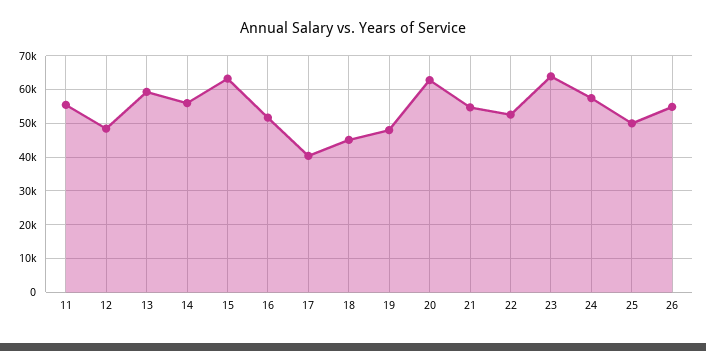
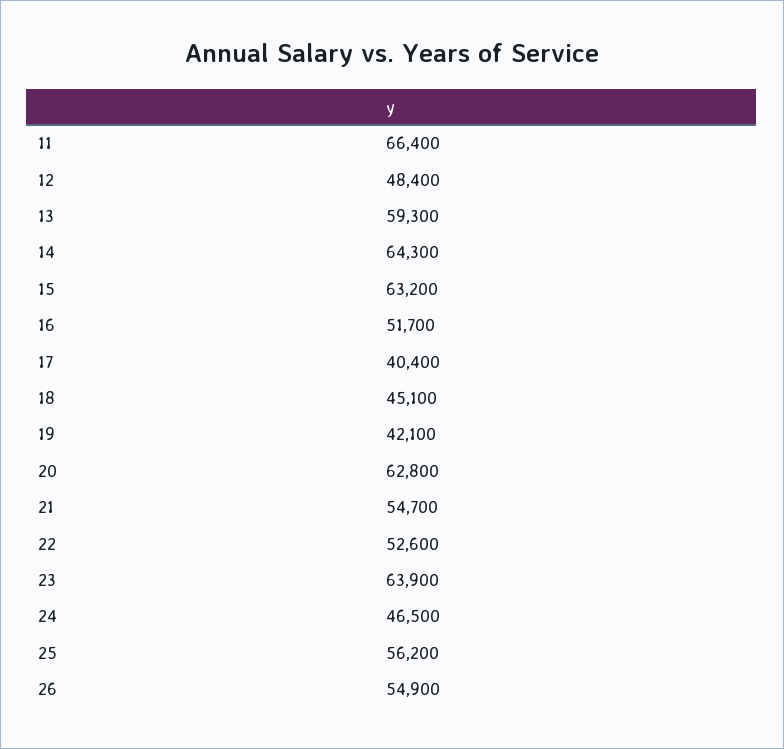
  {
-   "11": 56000,
+   "11": 66400,
    "12": 48400,
    "13": 59300,
-   "14": 56000,
+   "14": 64300,
    "15": 63200,
    "16": 51700,
    "17": 40400,
    "18": 45100,
-   "19": 48000,
+   "19": 42100,
    "20": 62800,
    "21": 54700,
    "22": 52600,
    "23": 63900,
-   "24": 58000,
+   "24": 46500,
-   "25": 50000,
+   "25": 56200,
    "26": 54900
  }

